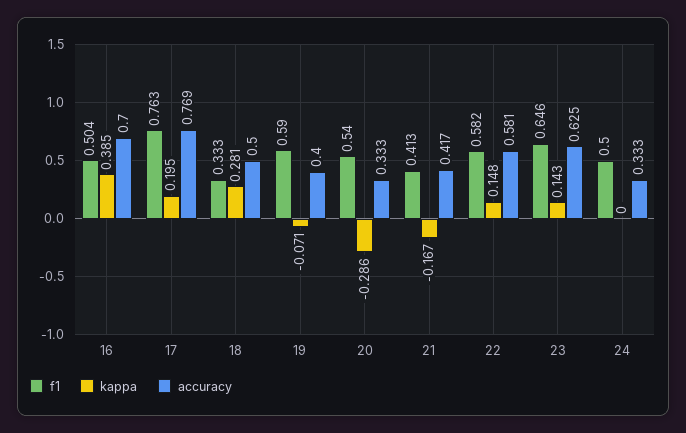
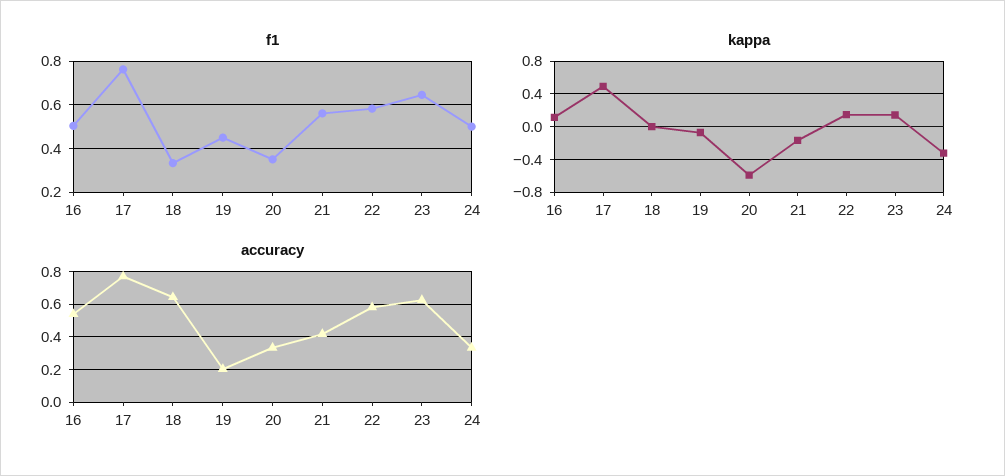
  {
    "f1": {
      "16": 0.504,
      "17": 0.763,
      "18": 0.333,
-     "19": 0.59,
+     "19": 0.45,
-     "20": 0.54,
+     "20": 0.35,
-     "21": 0.413,
+     "21": 0.55,
      "22": 0.582,
      "23": 0.646,
      "24": 0.5
    },
    "kappa": {
-     "16": 0.385,
+     "16": 0.1,
-     "17": 0.195,
+     "17": 0.5,
-     "18": 0.281,
+     "18": 0,
      "19": -0.071,
-     "20": -0.286,
+     "20": -0.6,
      "21": -0.167,
      "22": 0.148,
      "23": 0.143,
-     "24": 0
+     "24": -0.3
    },
    "accuracy": {
-     "16": 0.7,
+     "16": 0.55,
      "17": 0.769,
-     "18": 0.5,
+     "18": 0.65,
-     "19": 0.4,
+     "19": 0.2,
      "20": 0.333,
      "21": 0.417,
      "22": 0.581,
      "23": 0.625,
      "24": 0.333
    }
  }

